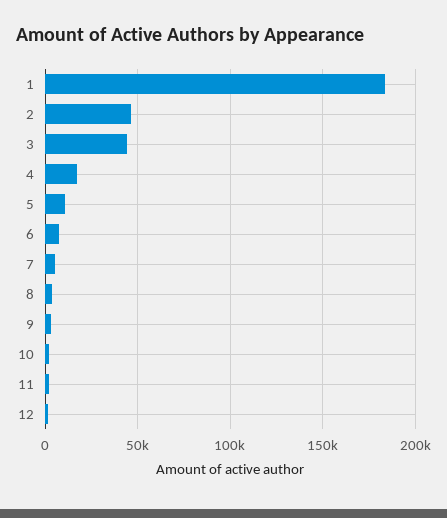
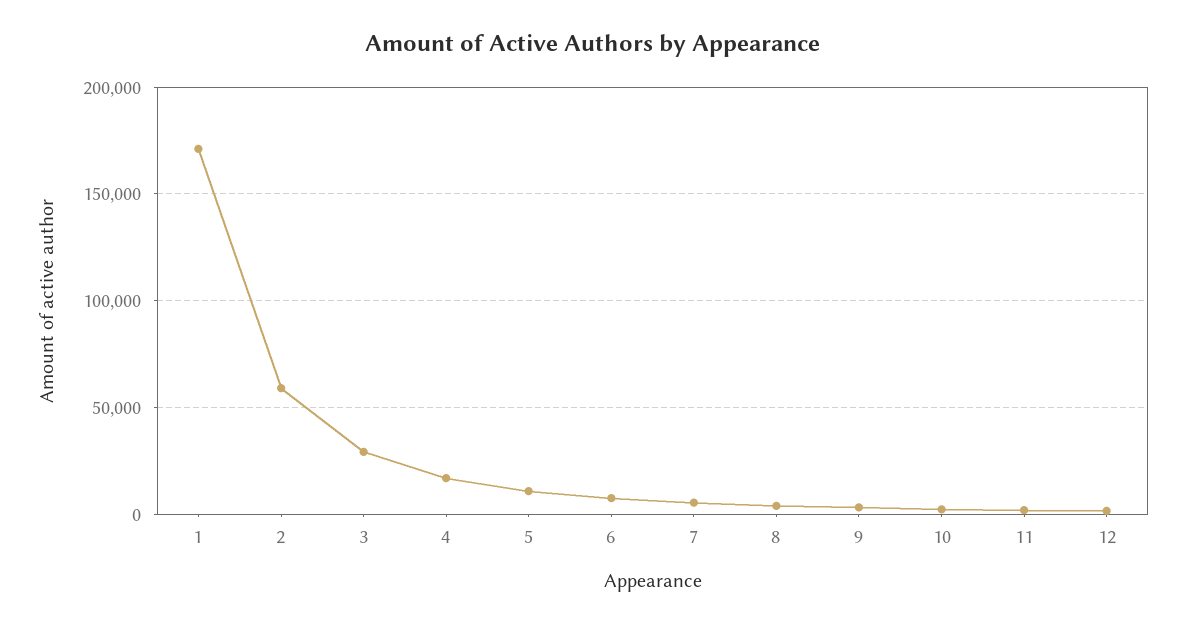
  {
-   "1": 185000,
+   "1": 170000,
-   "2": 45000,
+   "2": 60000,
-   "3": 45000,
+   "3": 30000,
    "4": 15000,
    "5": 10000,
    "6": 10000,
    "7": 5000,
    "8": 5000,
    "9": 5000,
    "10": 0,
    "11": 0,
    "12": 0
  }

